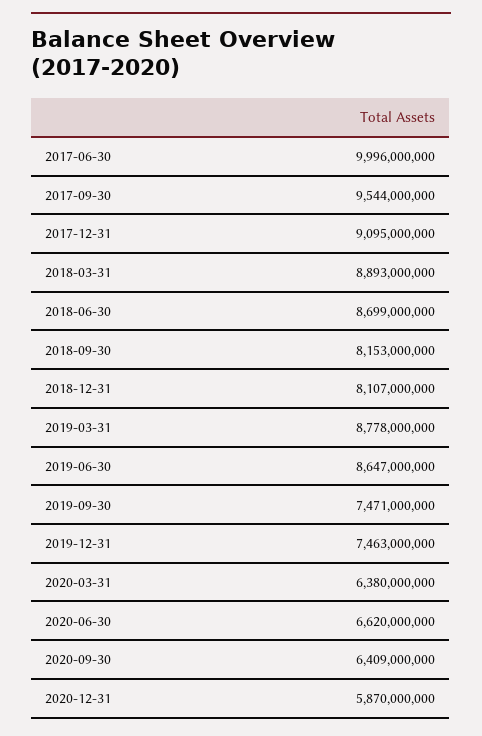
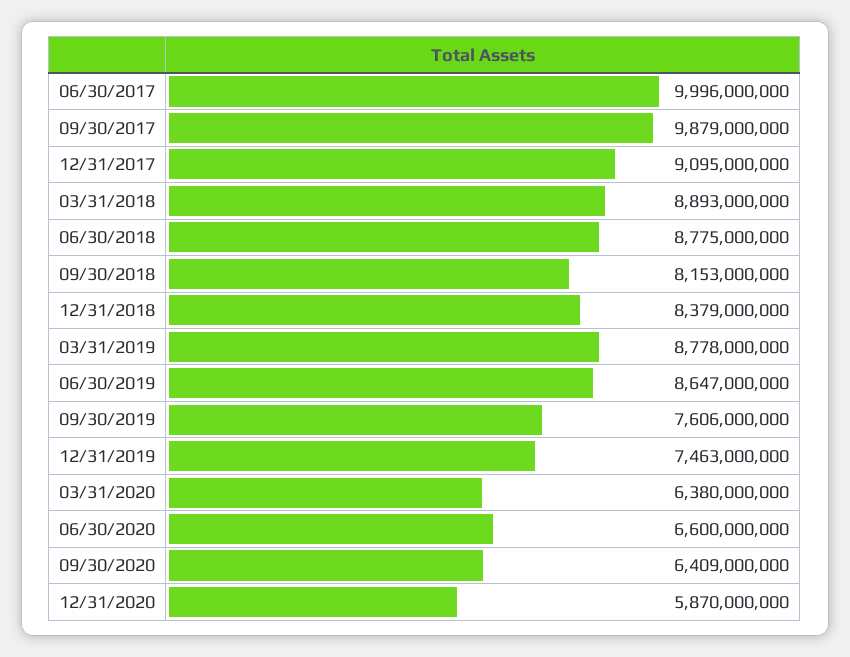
  {
    "2017-06-30": 9996000000,
-   "2017-09-30": 9544000000,
+   "2017-09-30": 9879000000,
    "2017-12-31": 9095000000,
    "2018-03-31": 8893000000,
-   "2018-06-30": 8699000000,
+   "2018-06-30": 8775000000,
    "2018-09-30": 8153000000,
-   "2018-12-31": 8107000000,
+   "2018-12-31": 8379000000,
    "2019-03-31": 8778000000,
    "2019-06-30": 8647000000,
-   "2019-09-30": 7471000000,
+   "2019-09-30": 7606000000,
    "2019-12-31": 7463000000,
    "2020-03-31": 6380000000,
-   "2020-06-30": 6620000000,
+   "2020-06-30": 6600000000,
    "2020-09-30": 6409000000,
    "2020-12-31": 5870000000
  }

